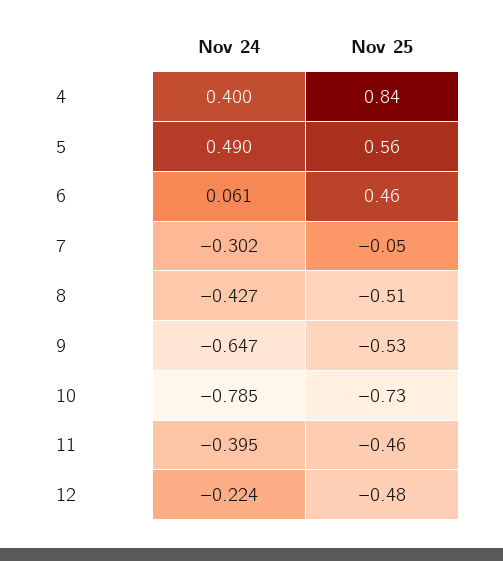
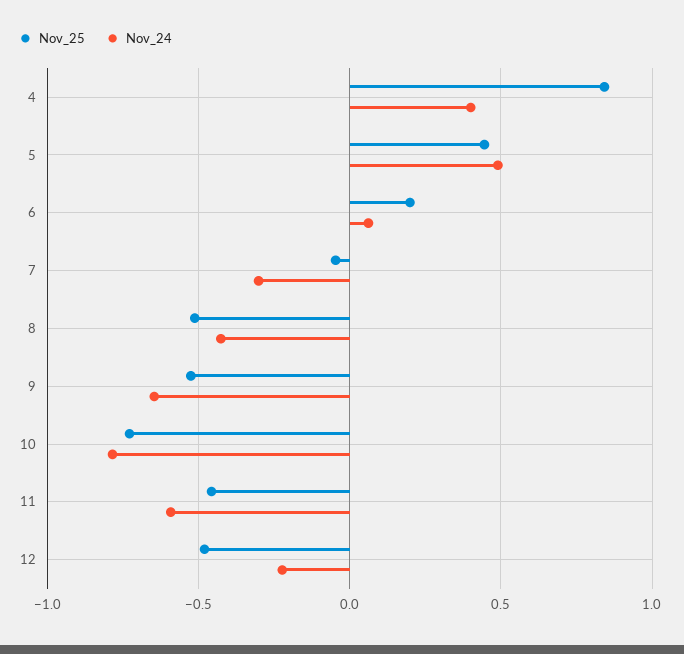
  {
    "Nov 24": {
      "4": 0.4,
      "5": 0.49,
      "6": 0.061,
      "7": -0.302,
      "8": -0.427,
      "9": -0.647,
      "10": -0.785,
-     "11": -0.395,
+     "11": -0.6,
      "12": -0.224
    },
    "Nov 25": {
      "4": 0.84,
-     "5": 0.56,
+     "5": 0.45,
-     "6": 0.46,
+     "6": 0.2,
      "7": -0.05,
      "8": -0.51,
      "9": -0.53,
      "10": -0.73,
      "11": -0.46,
      "12": -0.48
    }
  }

